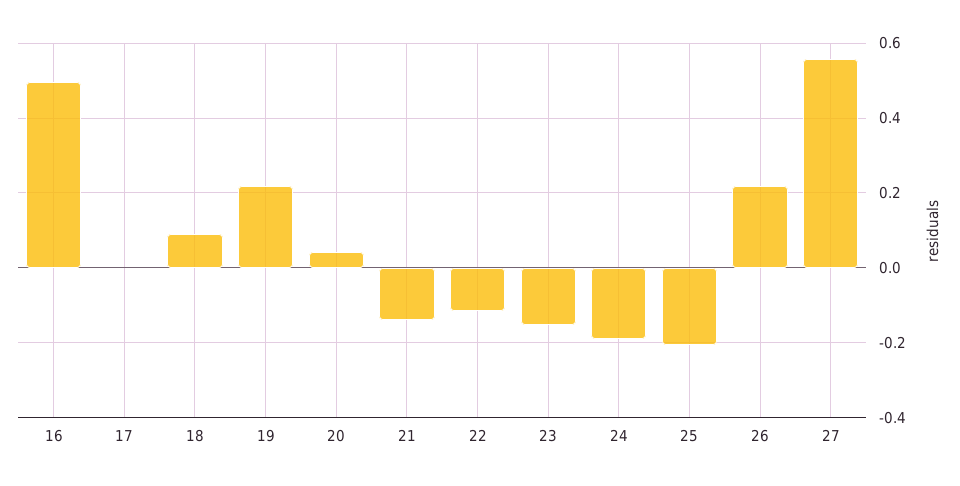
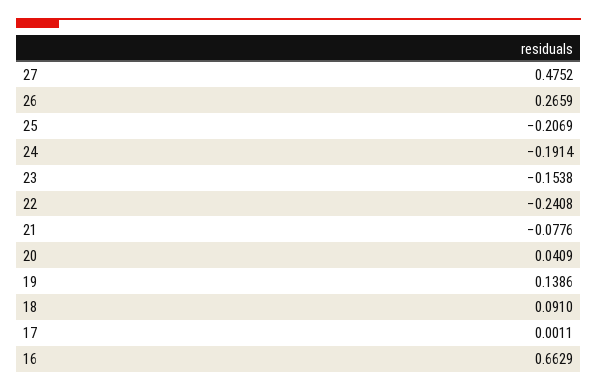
  {
-   "16": 0.5,
+   "16": 0.6629,
    "17": 0.0011,
    "18": 0.091,
-   "19": 0.22,
+   "19": 0.1386,
    "20": 0.0409,
-   "21": -0.14,
+   "21": -0.0776,
-   "22": -0.12,
+   "22": -0.2408,
    "23": -0.1538,
    "24": -0.1914,
    "25": -0.2069,
-   "26": 0.22,
+   "26": 0.2659,
-   "27": 0.56
+   "27": 0.4752
  }

